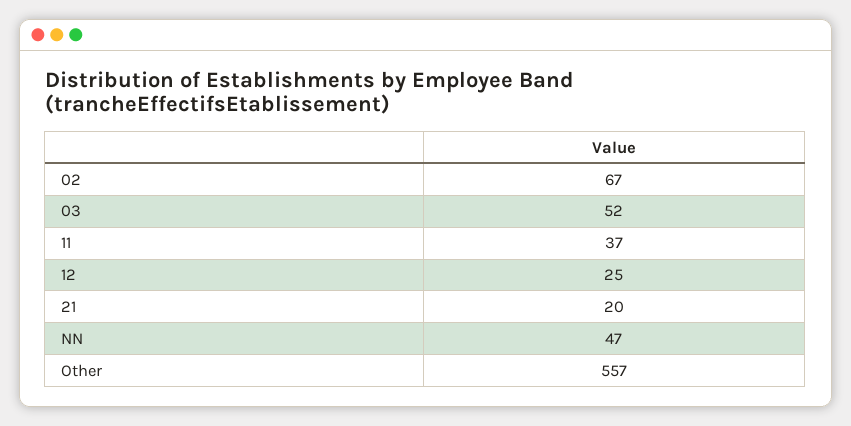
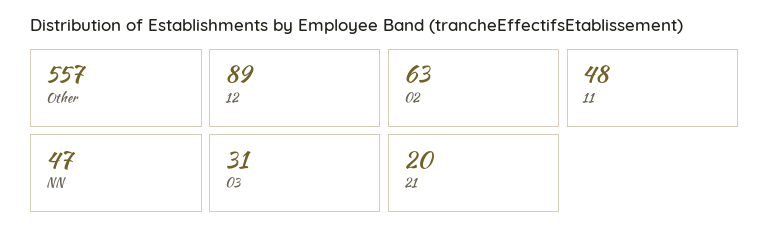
  {
-   "02": 67,
+   "02": 63,
-   "03": 52,
+   "03": 31,
-   "11": 37,
+   "11": 48,
-   "12": 25,
+   "12": 89,
    "21": 20,
    "NN": 47,
    "Other": 557
  }

